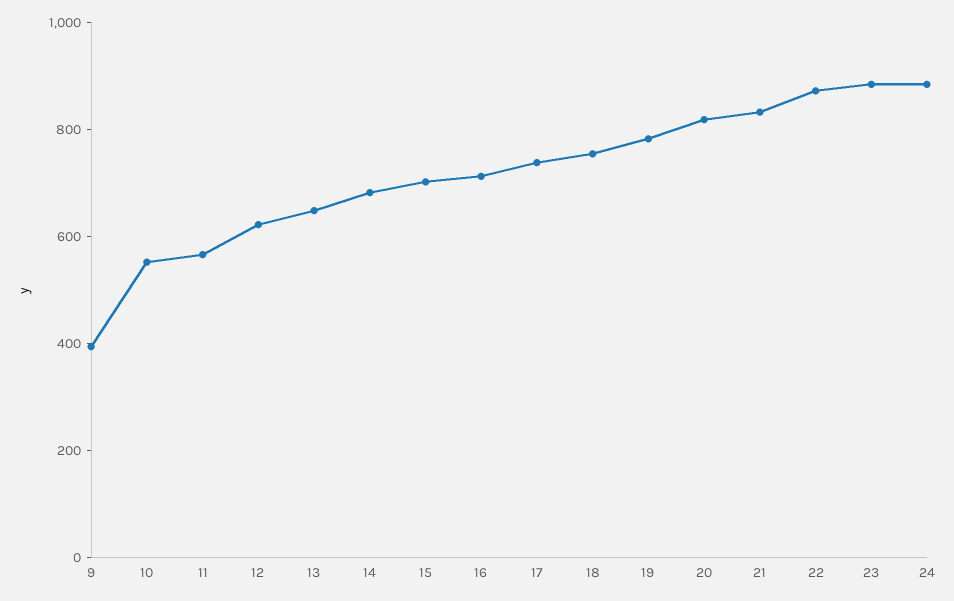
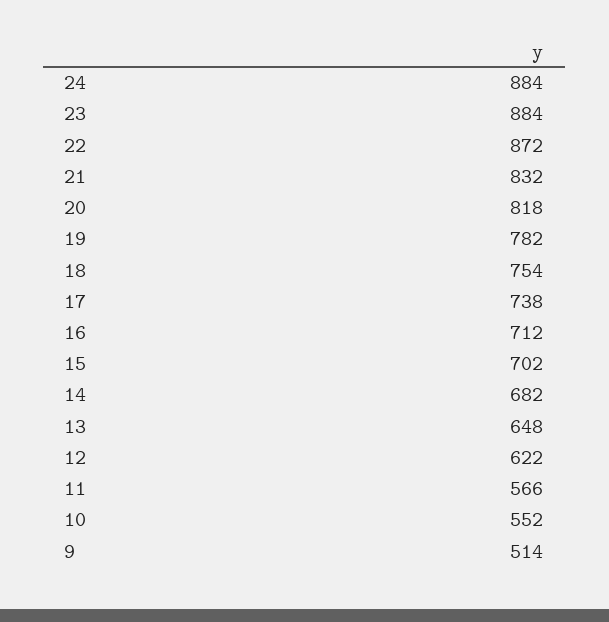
  {
-   "9": 400,
+   "9": 514,
    "10": 552,
    "11": 566,
    "12": 622,
    "13": 648,
    "14": 682,
    "15": 702,
    "16": 712,
    "17": 738,
    "18": 754,
    "19": 782,
    "20": 818,
    "21": 832,
    "22": 872,
    "23": 884,
    "24": 884
  }

